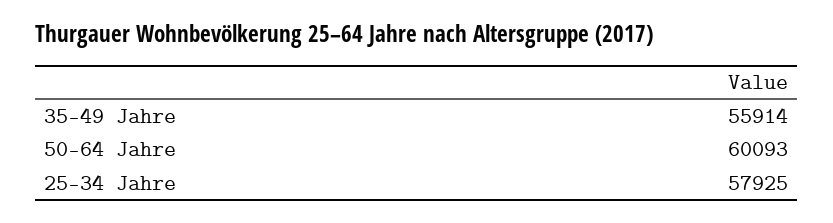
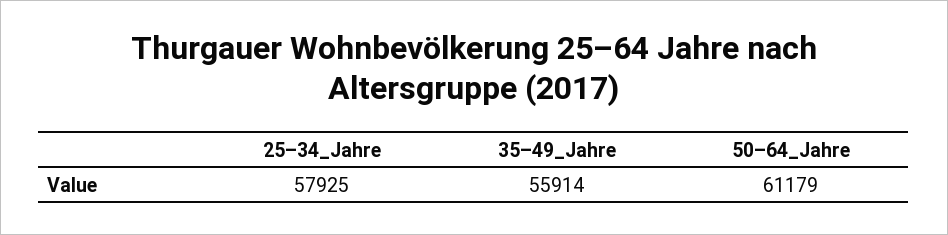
  {
    "35–49 Jahre": 55914,
-   "50–64 Jahre": 60093,
+   "50–64 Jahre": 61179,
    "25–34 Jahre": 57925
  }

